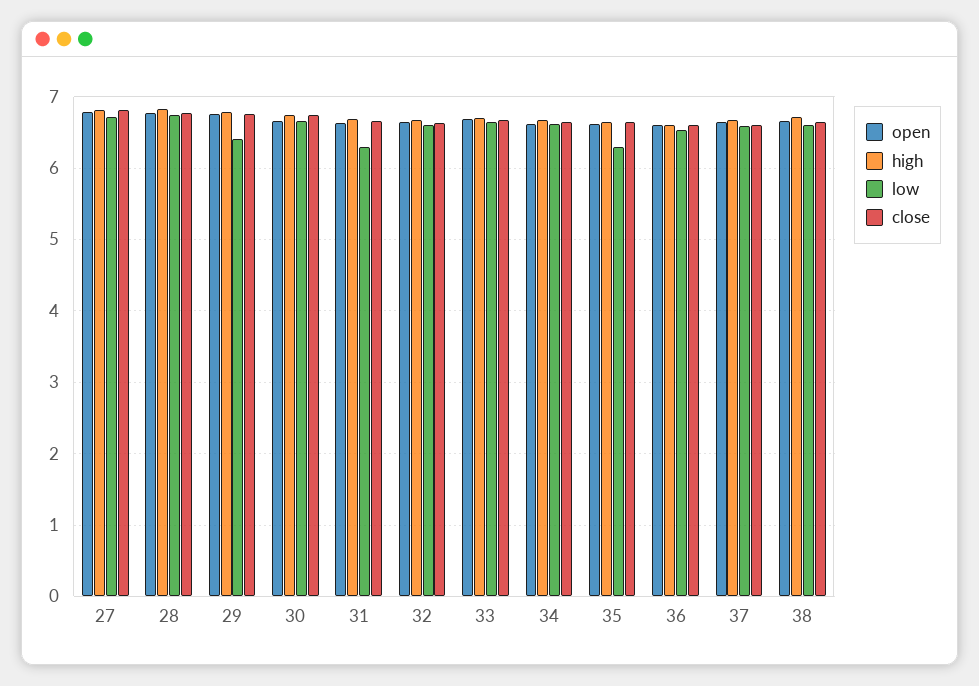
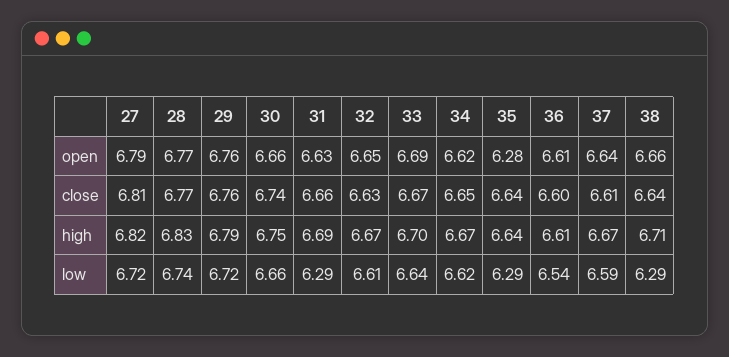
  {
    "open": {
      "27": 6.79,
      "28": 6.77,
      "29": 6.76,
      "30": 6.66,
      "31": 6.63,
      "32": 6.65,
      "33": 6.69,
      "34": 6.62,
-     "35": 6.6,
+     "35": 6.28,
      "36": 6.61,
      "37": 6.64,
      "38": 6.66
    },
    "high": {
      "27": 6.82,
      "28": 6.83,
      "29": 6.79,
      "30": 6.75,
      "31": 6.69,
      "32": 6.67,
      "33": 6.7,
      "34": 6.67,
      "35": 6.64,
      "36": 6.61,
      "37": 6.67,
      "38": 6.71
    },
    "low": {
      "27": 6.72,
      "28": 6.74,
-     "29": 6.4,
+     "29": 6.72,
      "30": 6.66,
      "31": 6.29,
      "32": 6.61,
      "33": 6.64,
      "34": 6.62,
      "35": 6.29,
      "36": 6.54,
      "37": 6.59,
-     "38": 6.6
+     "38": 6.29
    },
    "close": {
      "27": 6.81,
      "28": 6.77,
      "29": 6.76,
      "30": 6.74,
      "31": 6.66,
      "32": 6.63,
      "33": 6.67,
      "34": 6.65,
      "35": 6.64,
      "36": 6.6,
      "37": 6.61,
      "38": 6.64
    }
  }

